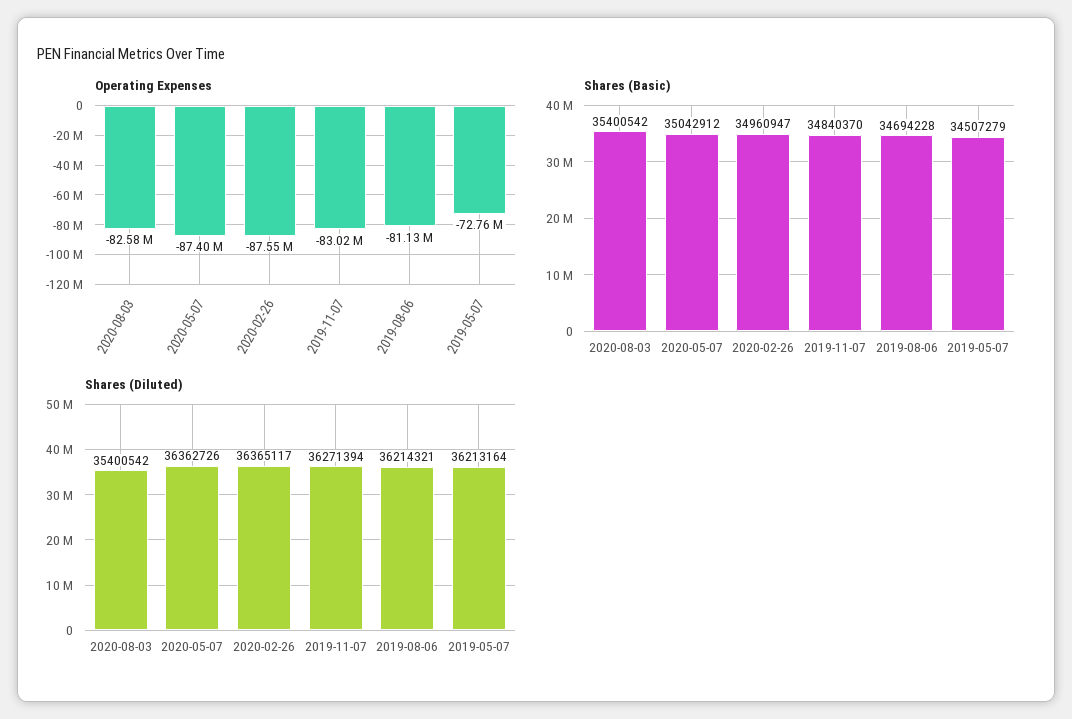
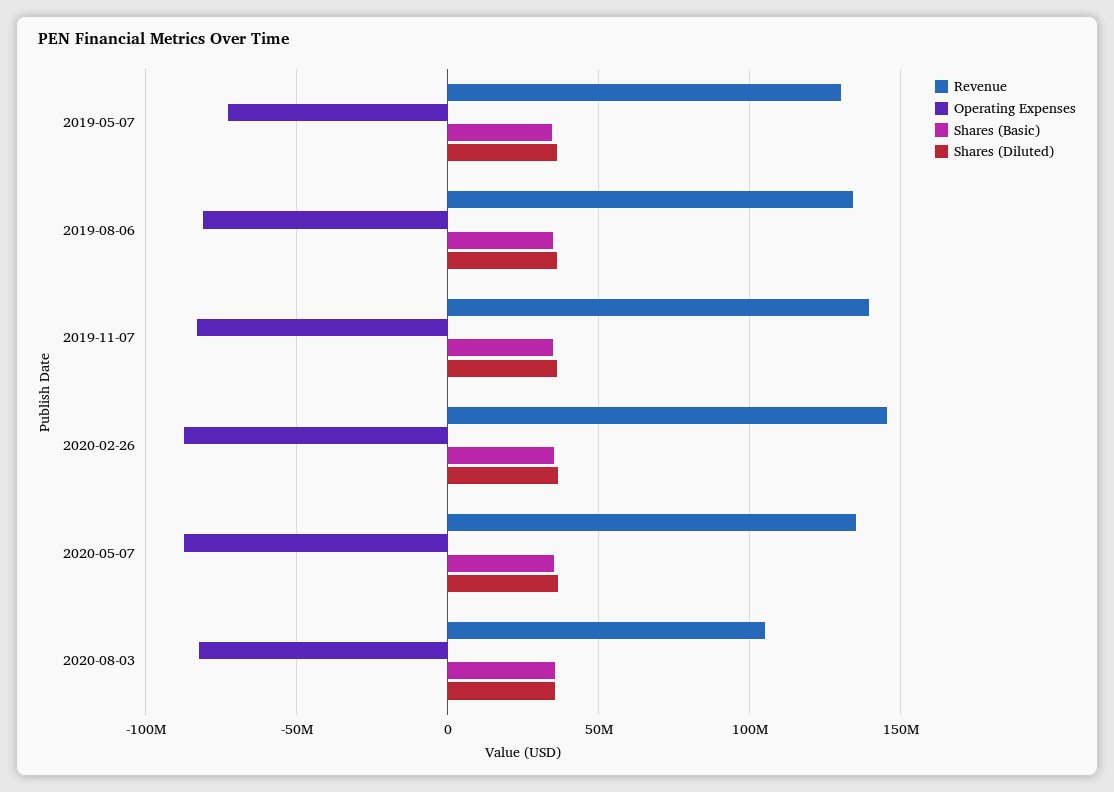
  {
    "Operating Expenses": {
      "2020-08-03": -82580000,
      "2020-05-07": -87400000,
      "2020-02-26": -87550000,
      "2019-11-07": -83020000,
      "2019-08-06": -81130000,
      "2019-05-07": -72760000
    },
    "Shares (Basic)": {
      "2020-08-03": 35400542,
      "2020-05-07": 35042912,
      "2020-02-26": 34960947,
      "2019-11-07": 34840370,
      "2019-08-06": 34694228,
      "2019-05-07": 34507279
    },
    "Shares (Diluted)": {
      "2020-08-03": 35400542,
      "2020-05-07": 36362726,
      "2020-02-26": 36365117,
      "2019-11-07": 36271394,
      "2019-08-06": 36214321,
      "2019-05-07": 36213164
-   }
+   },
+   "Revenue": {
+     "2019-05-07": 130000000,
+     "2019-08-06": 135000000,
+     "2019-11-07": 140000000,
+     "2020-02-26": 145000000,
+     "2020-05-07": 135000000,
+     "2020-08-03": 105000000
+   }
  }

